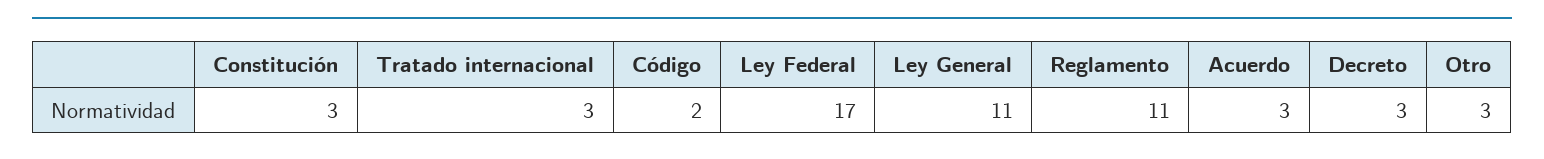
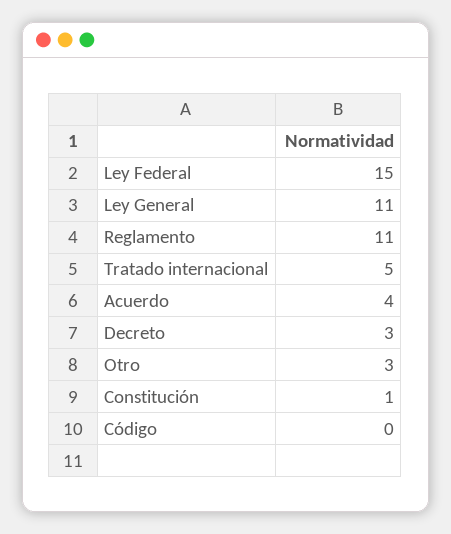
  {
-   "Constitución": 3,
+   "Constitución": 1,
-   "Tratado internacional": 3,
+   "Tratado internacional": 5,
-   "Código": 2,
+   "Código": 0,
-   "Ley Federal": 17,
+   "Ley Federal": 15,
    "Ley General": 11,
    "Reglamento": 11,
-   "Acuerdo": 3,
+   "Acuerdo": 4,
    "Decreto": 3,
    "Otro": 3
  }

